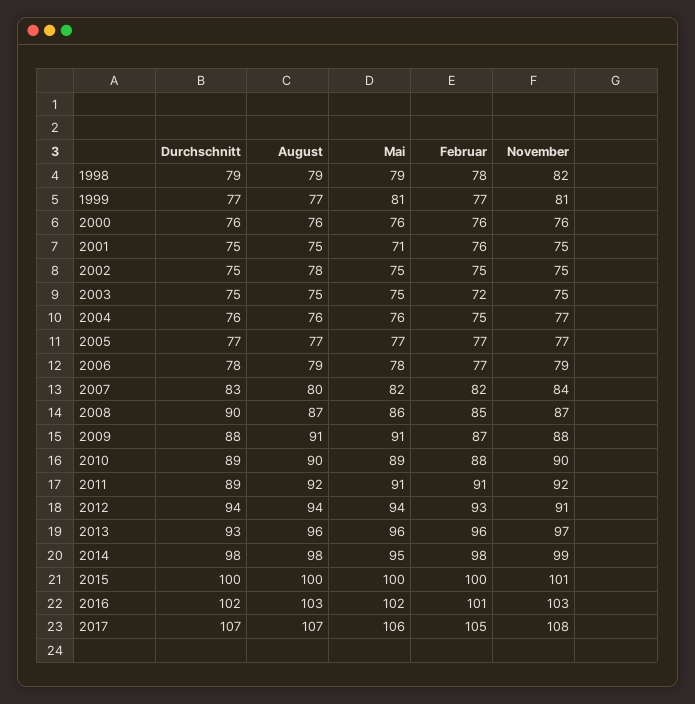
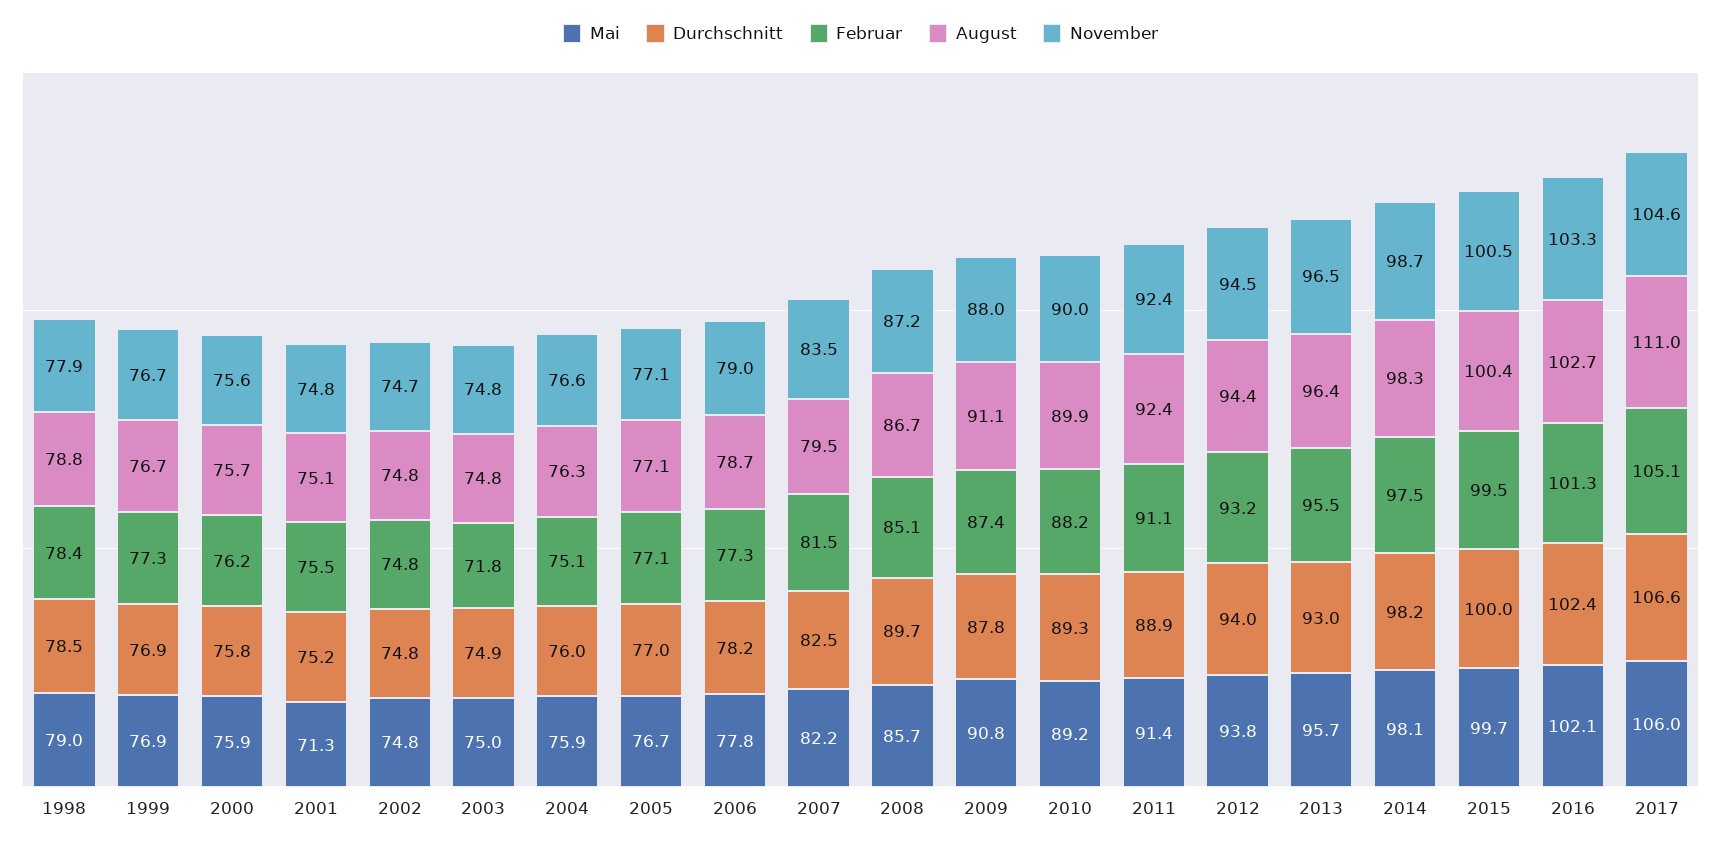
  {
    "Durchschnitt": {
      "1998": 78.5,
      "1999": 76.9,
      "2000": 75.8,
      "2001": 75.2,
      "2002": 74.8,
      "2003": 74.9,
      "2004": 76,
      "2005": 77,
      "2006": 78.2,
      "2007": 82.5,
      "2008": 89.7,
      "2009": 87.8,
      "2010": 89.3,
      "2011": 88.9,
      "2012": 94,
      "2013": 93,
      "2014": 98.2,
      "2015": 100,
      "2016": 102.4,
      "2017": 106.6
    },
    "August": {
      "1998": 78.8,
      "1999": 76.7,
      "2000": 75.7,
      "2001": 75.1,
-     "2002": 78,
+     "2002": 74.8,
      "2003": 74.8,
      "2004": 76.3,
      "2005": 77.1,
      "2006": 78.7,
      "2007": 79.5,
      "2008": 86.7,
      "2009": 91.1,
      "2010": 89.9,
      "2011": 92.4,
      "2012": 94.4,
      "2013": 96.4,
      "2014": 98.3,
      "2015": 100.4,
      "2016": 102.7,
-     "2017": 107
+     "2017": 111
    },
    "Mai": {
      "1998": 79,
-     "1999": 81,
+     "1999": 76.9,
      "2000": 75.9,
      "2001": 71.3,
      "2002": 74.8,
      "2003": 75,
      "2004": 75.9,
      "2005": 76.7,
      "2006": 77.8,
      "2007": 82.2,
      "2008": 85.7,
      "2009": 90.8,
      "2010": 89.2,
      "2011": 91.4,
      "2012": 93.8,
      "2013": 95.7,
-     "2014": 95,
+     "2014": 98.1,
      "2015": 99.7,
      "2016": 102.1,
      "2017": 106
    },
    "Februar": {
      "1998": 78.4,
      "1999": 77.3,
      "2000": 76.2,
      "2001": 75.5,
      "2002": 74.8,
      "2003": 71.8,
      "2004": 75.1,
      "2005": 77.1,
      "2006": 77.3,
      "2007": 81.5,
      "2008": 85.1,
      "2009": 87.4,
      "2010": 88.2,
      "2011": 91.1,
      "2012": 93.2,
      "2013": 95.5,
      "2014": 97.5,
      "2015": 99.5,
      "2016": 101.3,
      "2017": 105.1
    },
    "November": {
-     "1998": 82,
+     "1998": 77.9,
-     "1999": 81,
+     "1999": 76.7,
      "2000": 75.6,
      "2001": 74.8,
      "2002": 74.7,
      "2003": 74.8,
      "2004": 76.6,
      "2005": 77.1,
      "2006": 79,
      "2007": 83.5,
      "2008": 87.2,
      "2009": 88,
      "2010": 90,
      "2011": 92.4,
-     "2012": 91,
+     "2012": 94.5,
      "2013": 96.5,
      "2014": 98.7,
      "2015": 100.5,
      "2016": 103.3,
-     "2017": 108
+     "2017": 104.6
    }
  }

